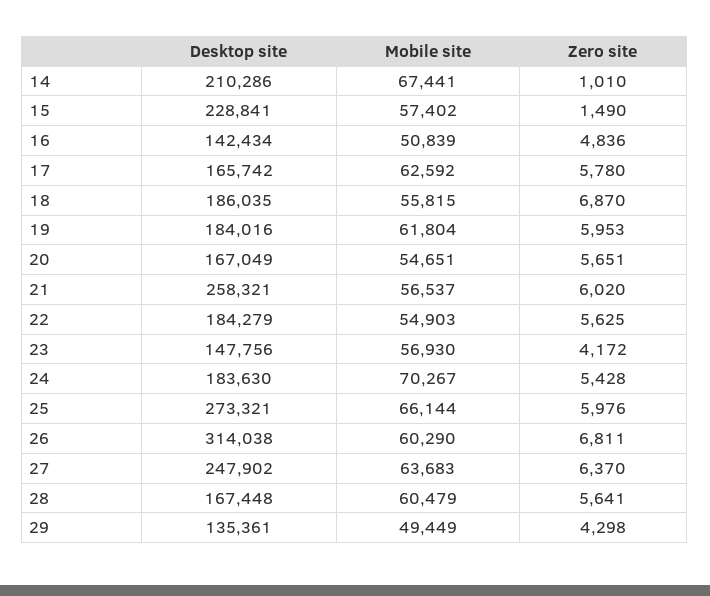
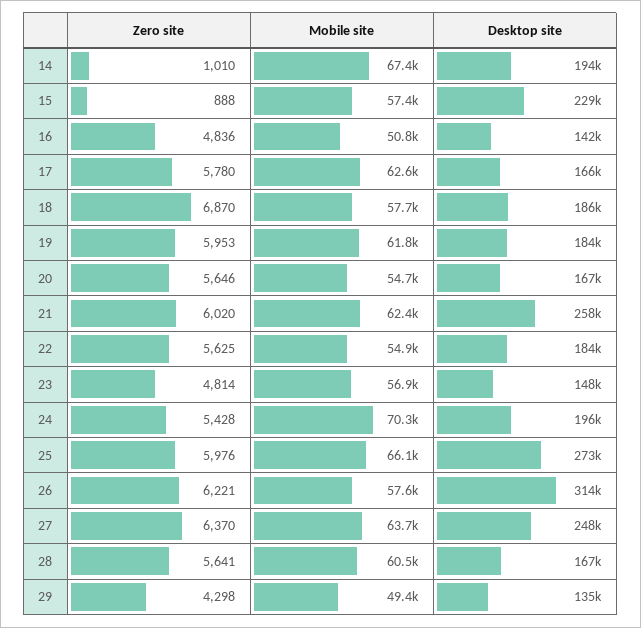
  {
    "Desktop site": {
-     "14": 210286,
+     "14": 194000,
      "15": 228841,
      "16": 142434,
      "17": 165742,
      "18": 186035,
      "19": 184016,
      "20": 167049,
      "21": 258321,
      "22": 184279,
      "23": 147756,
-     "24": 183630,
+     "24": 196000,
      "25": 273321,
      "26": 314038,
      "27": 247902,
      "28": 167448,
      "29": 135361
    },
    "Mobile site": {
      "14": 67441,
      "15": 57402,
      "16": 50839,
      "17": 62592,
-     "18": 55815,
+     "18": 57700,
      "19": 61804,
      "20": 54651,
-     "21": 56537,
+     "21": 62400,
      "22": 54903,
      "23": 56930,
      "24": 70267,
      "25": 66144,
-     "26": 60290,
+     "26": 57600,
      "27": 63683,
      "28": 60479,
      "29": 49449
    },
    "Zero site": {
      "14": 1010,
-     "15": 1490,
+     "15": 888,
      "16": 4836,
      "17": 5780,
      "18": 6870,
      "19": 5953,
-     "20": 5651,
+     "20": 5646,
      "21": 6020,
      "22": 5625,
-     "23": 4172,
+     "23": 4814,
      "24": 5428,
      "25": 5976,
-     "26": 6811,
+     "26": 6221,
      "27": 6370,
      "28": 5641,
      "29": 4298
    }
  }

